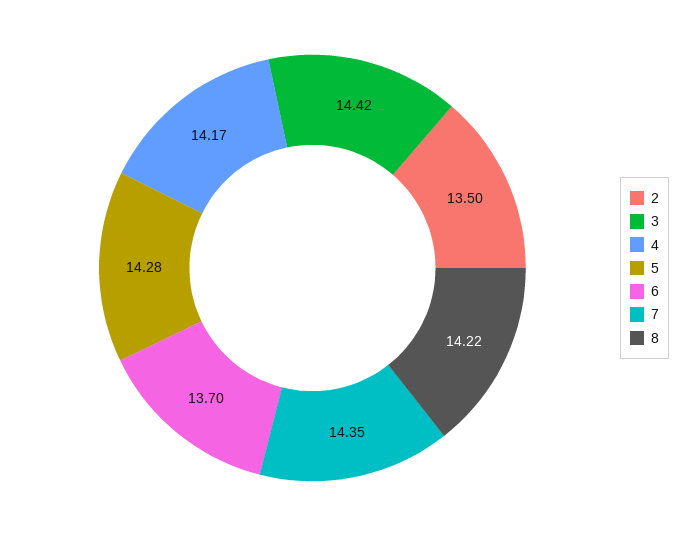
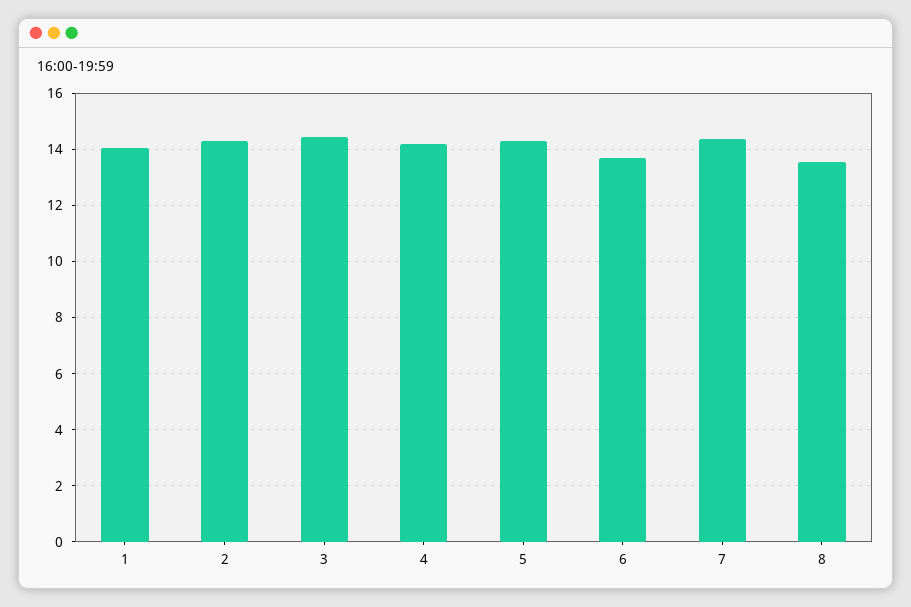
  {
-   "2": 13.5,
+   "2": 14.25,
    "3": 14.42,
    "4": 14.17,
    "5": 14.28,
    "6": 13.7,
    "7": 14.35,
-   "8": 14.22
+   "8": 13.5,
+   "1": 14
  }

